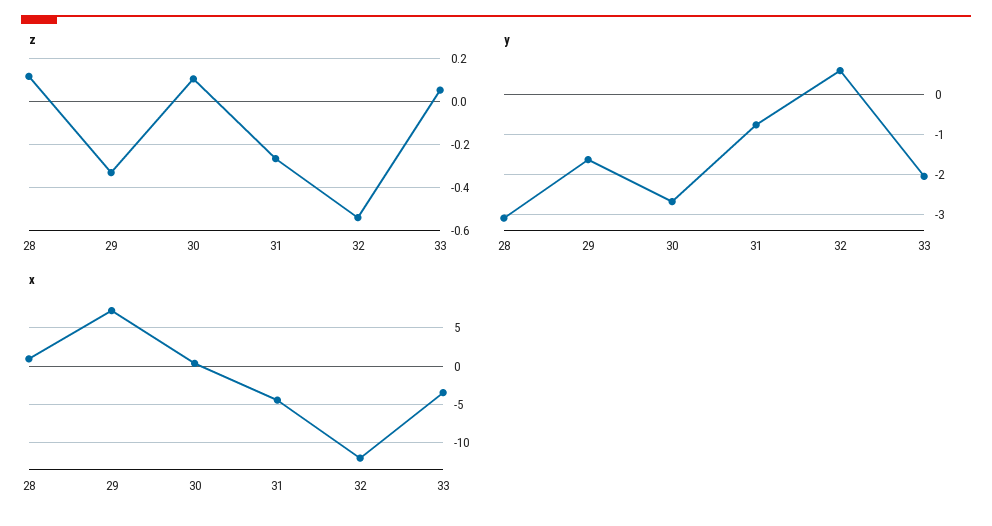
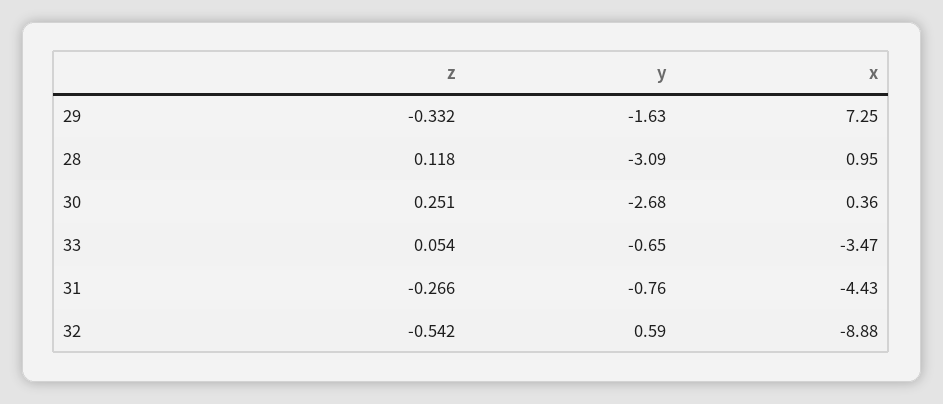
  {
    "z": {
      "28": 0.118,
      "29": -0.332,
-     "30": 0.1,
+     "30": 0.251,
      "31": -0.266,
      "32": -0.542,
      "33": 0.054
    },
    "y": {
      "28": -3.09,
      "29": -1.63,
      "30": -2.68,
      "31": -0.76,
      "32": 0.59,
-     "33": -2
+     "33": -0.65
    },
    "x": {
      "28": 0.95,
      "29": 7.25,
      "30": 0.36,
      "31": -4.43,
-     "32": -12,
+     "32": -8.88,
      "33": -3.47
    }
  }

